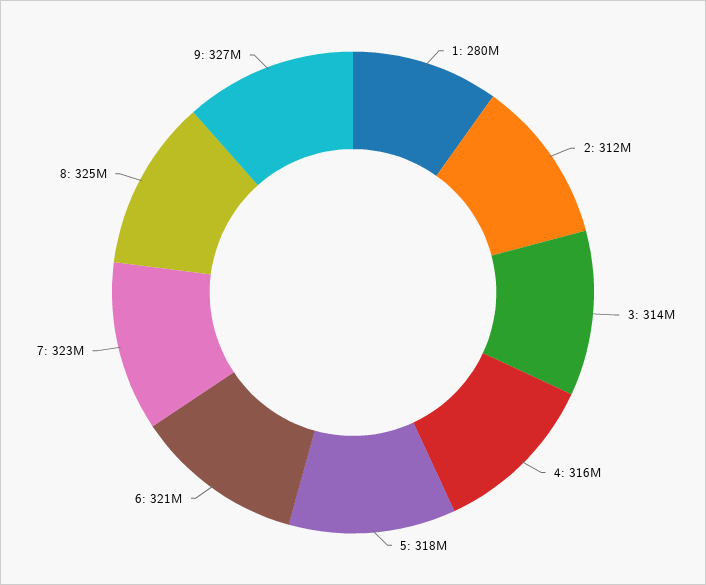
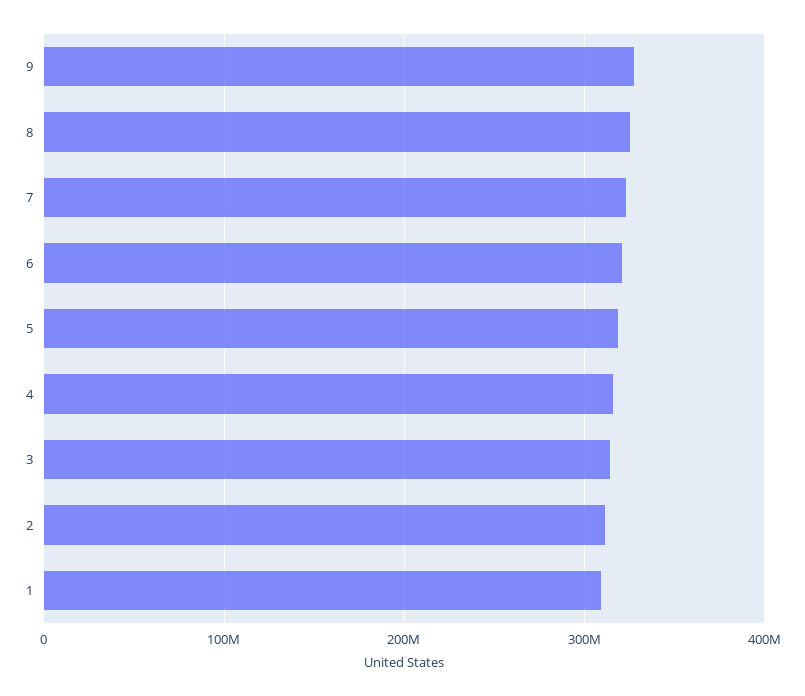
  {
-   "1": 280000000,
+   "1": 310000000,
    "2": 312000000,
    "3": 314000000,
    "4": 316000000,
    "5": 318000000,
    "6": 321000000,
    "7": 323000000,
    "8": 325000000,
    "9": 327000000
  }

